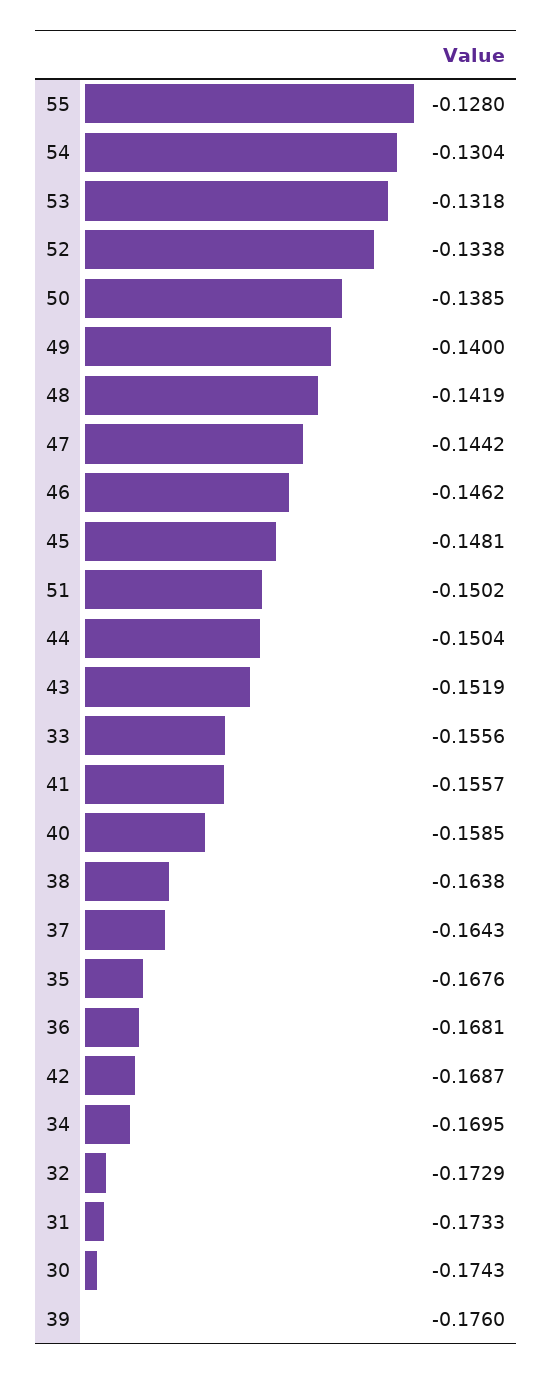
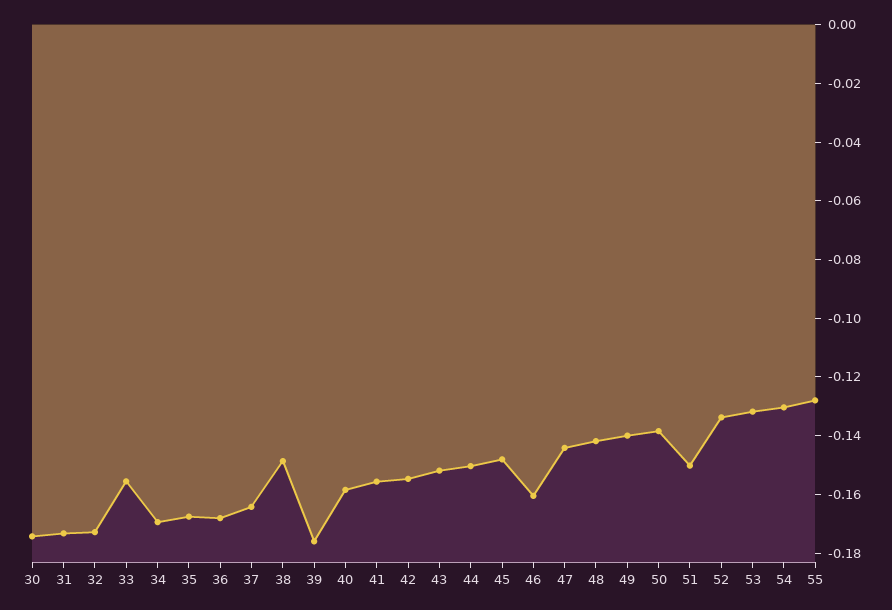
  {
    "55": -0.128,
    "54": -0.1304,
    "53": -0.1318,
    "52": -0.1338,
    "50": -0.1385,
    "49": -0.14,
    "48": -0.1419,
    "47": -0.1442,
-   "46": -0.1462,
+   "46": -0.16,
    "45": -0.1481,
    "51": -0.1502,
    "44": -0.1504,
    "43": -0.1519,
    "33": -0.1556,
    "41": -0.1557,
    "40": -0.1585,
-   "38": -0.1638,
+   "38": -0.15,
    "37": -0.1643,
    "35": -0.1676,
    "36": -0.1681,
-   "42": -0.1687,
+   "42": -0.155,
    "34": -0.1695,
    "32": -0.1729,
    "31": -0.1733,
    "30": -0.1743,
    "39": -0.176
  }

